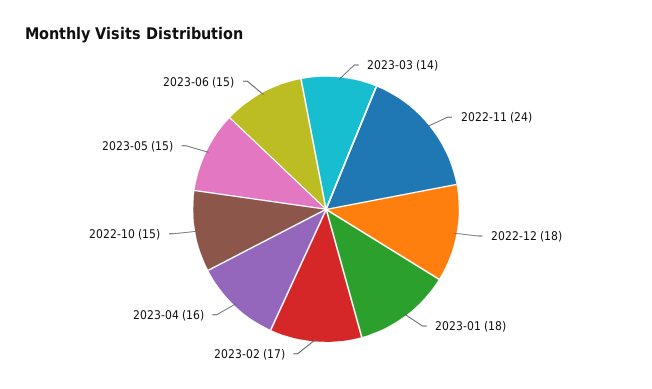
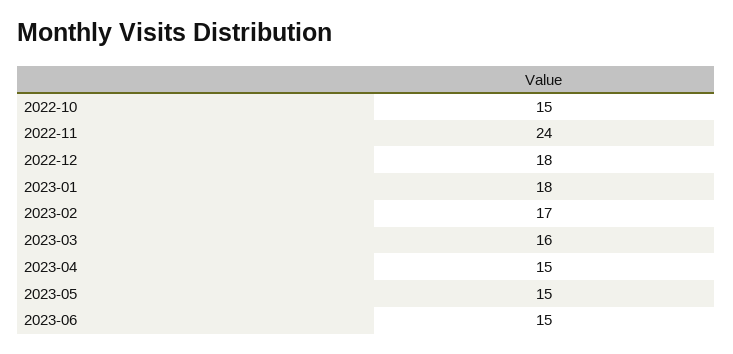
  {
-   "2023-03": 14,
+   "2023-03": 16,
    "2022-11": 24,
    "2022-12": 18,
    "2023-01": 18,
    "2023-02": 17,
-   "2023-04": 16,
+   "2023-04": 15,
    "2022-10": 15,
    "2023-05": 15,
    "2023-06": 15
  }

